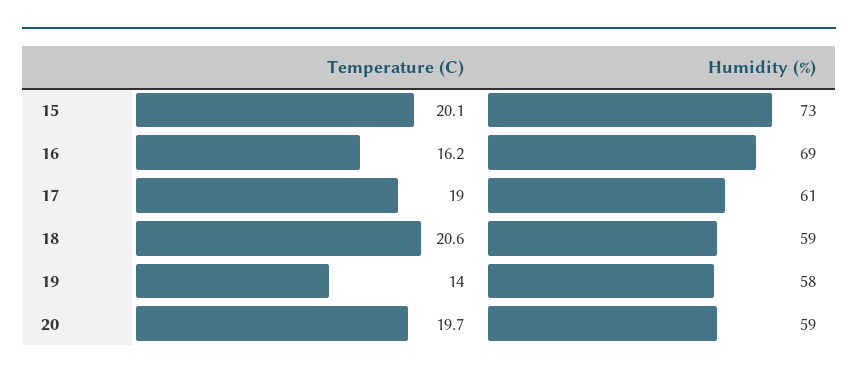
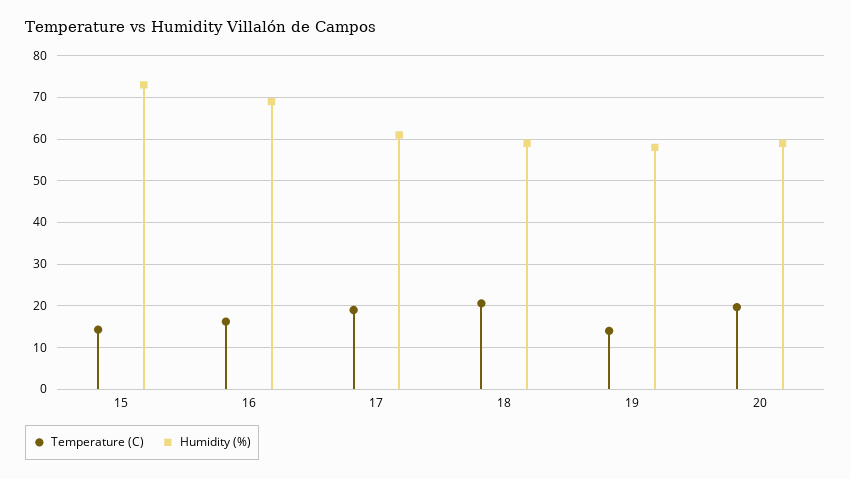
  {
    "Temperature (C)": {
-     "15": 20.1,
+     "15": 14,
      "16": 16.2,
      "17": 19,
      "18": 20.6,
      "19": 14,
      "20": 19.7
    },
    "Humidity (%)": {
      "15": 73,
      "16": 69,
      "17": 61,
      "18": 59,
      "19": 58,
      "20": 59
    }
  }

